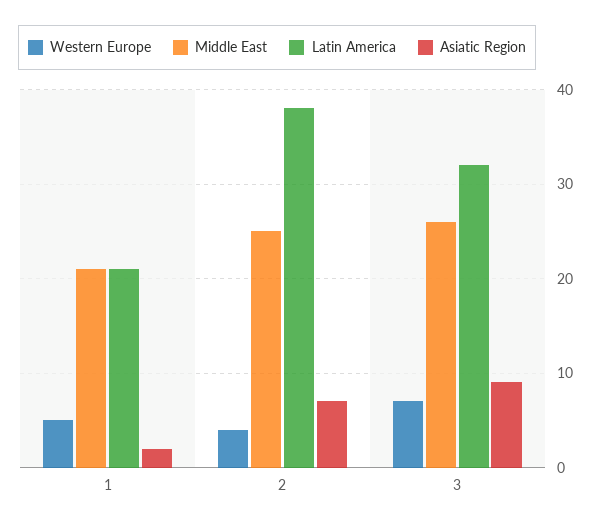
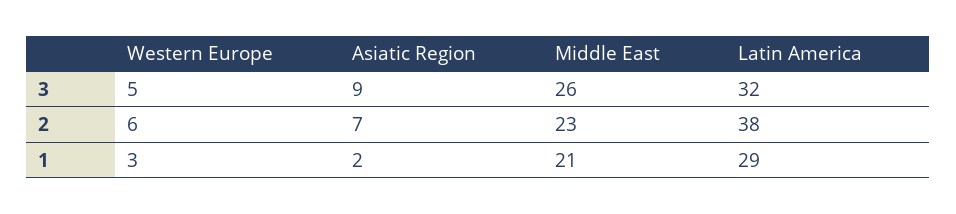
  {
    "Western Europe": {
-     "1": 5,
+     "1": 3,
-     "2": 4,
+     "2": 6,
-     "3": 7
+     "3": 5
    },
    "Middle East": {
      "1": 21,
-     "2": 25,
+     "2": 23,
      "3": 26
    },
    "Latin America": {
-     "1": 21,
+     "1": 29,
      "2": 38,
      "3": 32
    },
    "Asiatic Region": {
      "1": 2,
      "2": 7,
      "3": 9
    }
  }

